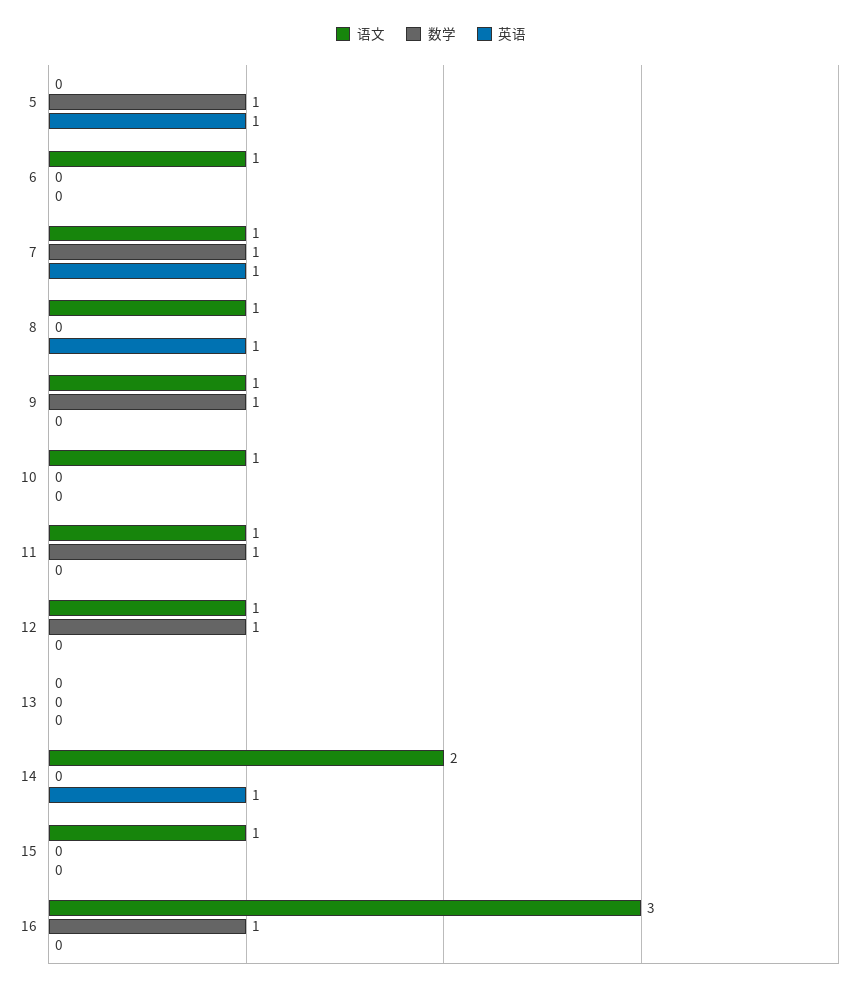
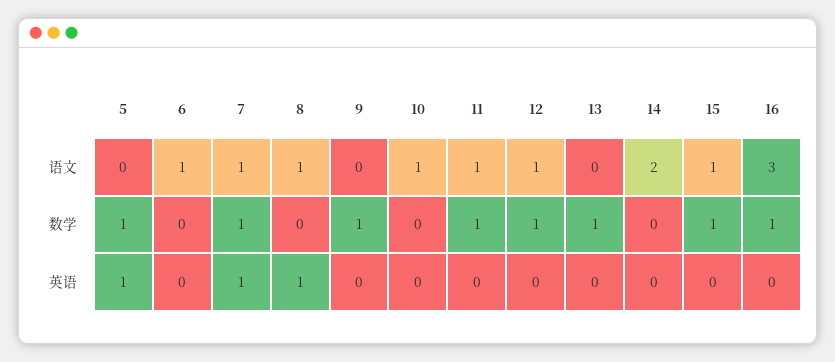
  {
    "语文": {
      "5": 0,
      "6": 1,
      "7": 1,
      "8": 1,
-     "9": 1,
+     "9": 0,
      "10": 1,
      "11": 1,
      "12": 1,
      "13": 0,
      "14": 2,
      "15": 1,
      "16": 3
    },
    "数学": {
      "5": 1,
      "6": 0,
      "7": 1,
      "8": 0,
      "9": 1,
      "10": 0,
      "11": 1,
      "12": 1,
-     "13": 0,
+     "13": 1,
      "14": 0,
-     "15": 0,
+     "15": 1,
      "16": 1
    },
    "英语": {
      "5": 1,
      "6": 0,
      "7": 1,
      "8": 1,
      "9": 0,
      "10": 0,
      "11": 0,
      "12": 0,
      "13": 0,
-     "14": 1,
+     "14": 0,
      "15": 0,
      "16": 0
    }
  }

